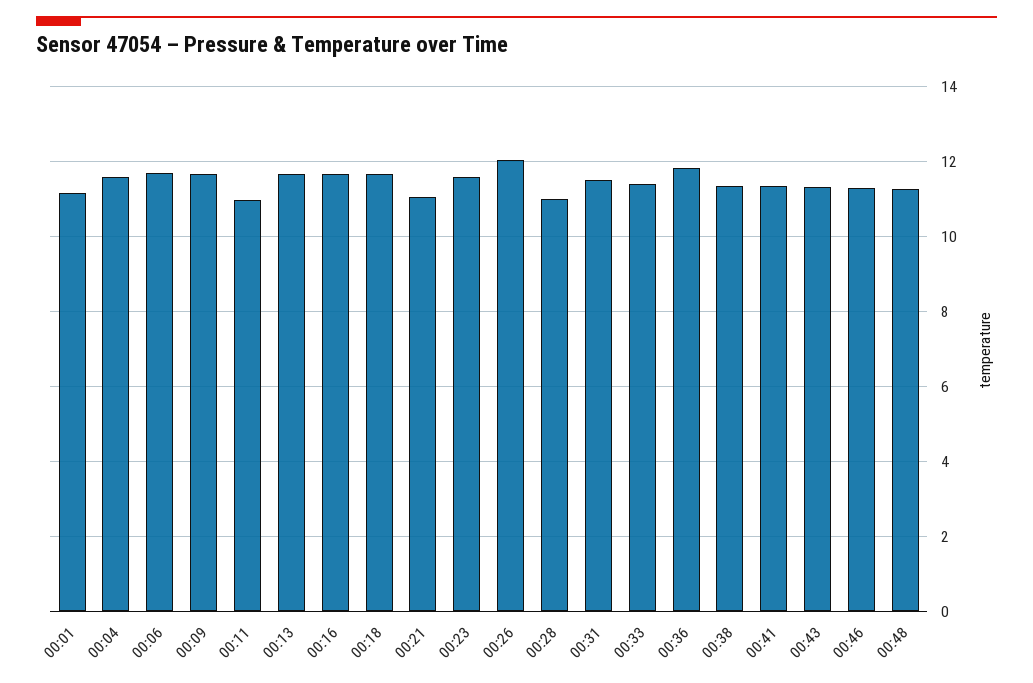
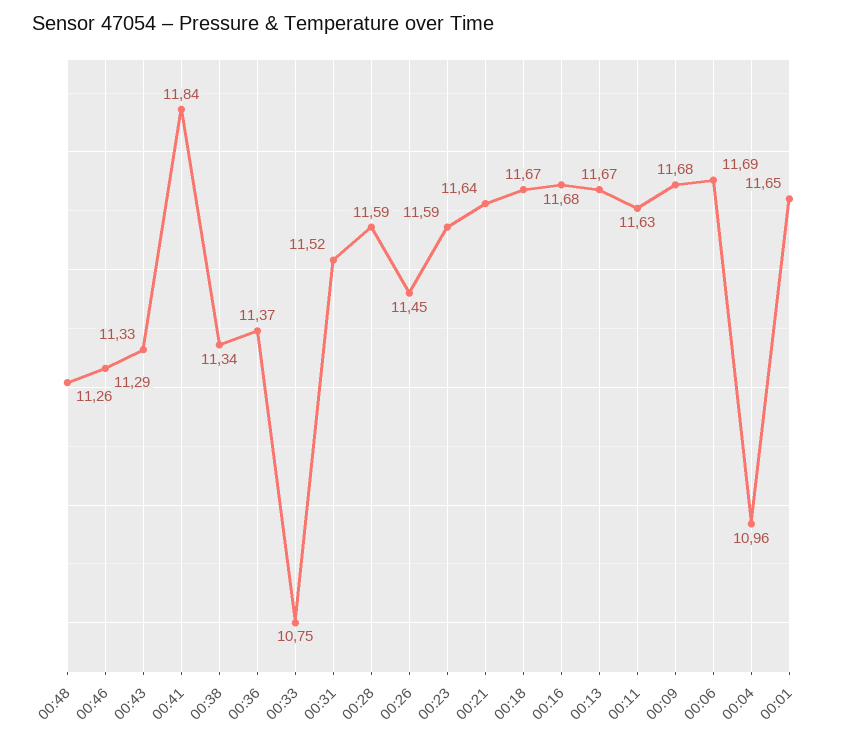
  {
-   "00:01": 11.2,
+   "00:01": 11.65,
-   "00:04": 11.6,
+   "00:04": 10.96,
    "00:06": 11.69,
    "00:09": 11.68,
-   "00:11": 11,
+   "00:11": 11.63,
    "00:13": 11.67,
    "00:16": 11.68,
    "00:18": 11.67,
-   "00:21": 11,
+   "00:21": 11.64,
    "00:23": 11.59,
-   "00:26": 12,
+   "00:26": 11.45,
-   "00:28": 11,
+   "00:28": 11.59,
    "00:31": 11.52,
-   "00:33": 11.4,
+   "00:33": 10.75,
-   "00:36": 11.8,
+   "00:36": 11.37,
    "00:38": 11.34,
-   "00:41": 11.4,
+   "00:41": 11.84,
    "00:43": 11.33,
    "00:46": 11.29,
    "00:48": 11.26
  }

